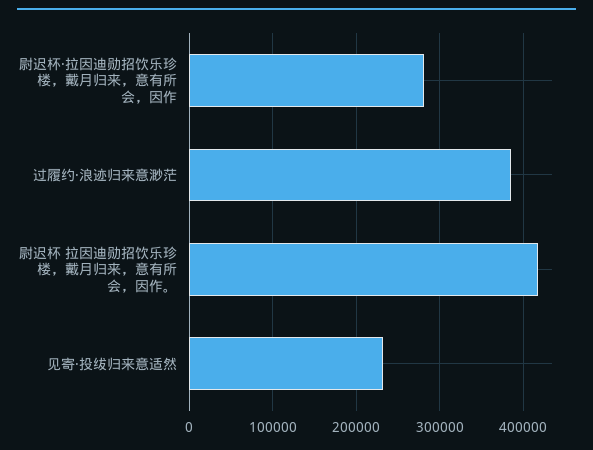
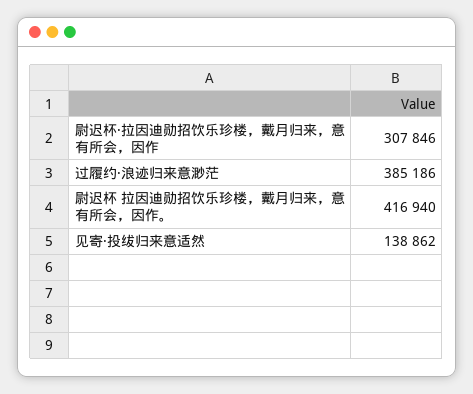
  {
-   "尉迟杯·拉因迪勋招饮乐珍楼，戴月归来，意有所会，因作": 280000,
+   "尉迟杯·拉因迪勋招饮乐珍楼，戴月归来，意有所会，因作": 307846,
    "过履约·浪迹归来意渺茫": 385186,
    "尉迟杯 拉因迪勋招饮乐珍楼，戴月归来，意有所会，因作。": 416940,
-   "见寄·投绂归来意适然": 230000
+   "见寄·投绂归来意适然": 138862
  }

